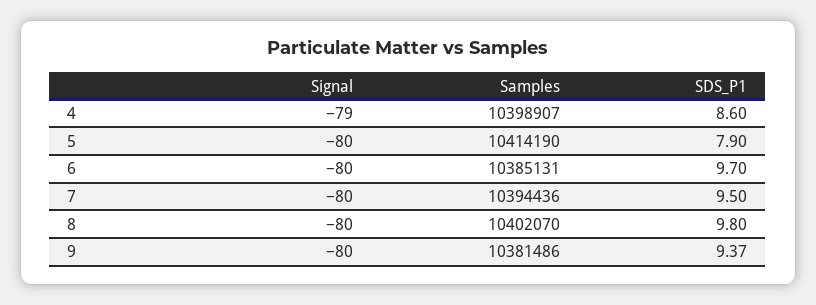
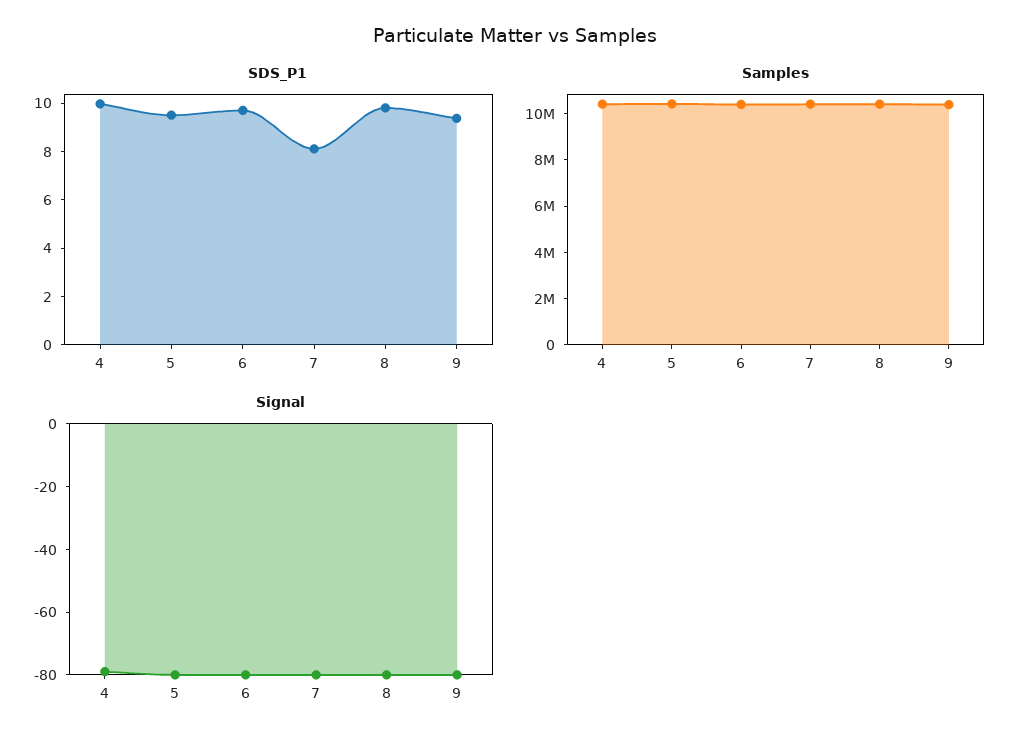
  {
    "Signal": {
      "4": -79,
      "5": -80,
      "6": -80,
      "7": -80,
      "8": -80,
      "9": -80
    },
    "Samples": {
      "4": 10398907,
      "5": 10414190,
      "6": 10385131,
      "7": 10394436,
      "8": 10402070,
      "9": 10381486
    },
    "SDS_P1": {
-     "4": 8.6,
+     "4": 10,
-     "5": 7.9,
+     "5": 9.5,
      "6": 9.7,
-     "7": 9.5,
+     "7": 8,
      "8": 9.8,
      "9": 9.37
    }
  }

